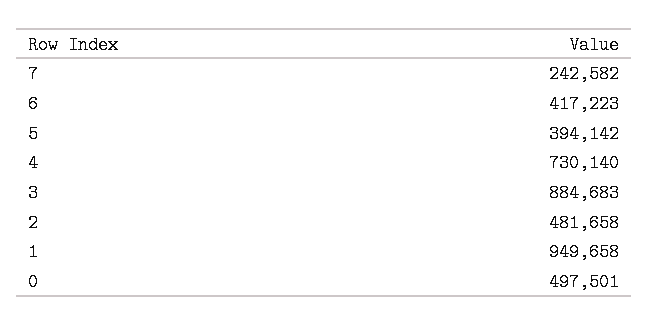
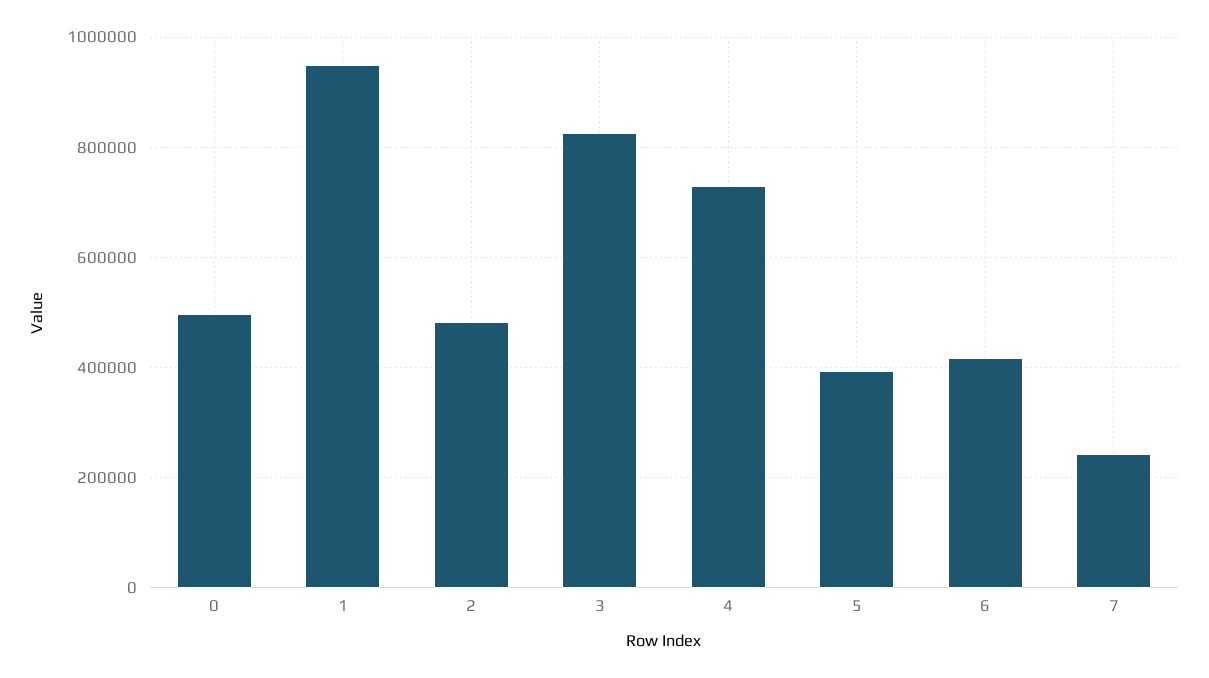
  {
    "7": 242582,
    "6": 417223,
    "5": 394142,
    "4": 730140,
-   "3": 884683,
+   "3": 820000,
    "2": 481658,
    "1": 949658,
    "0": 497501
  }

